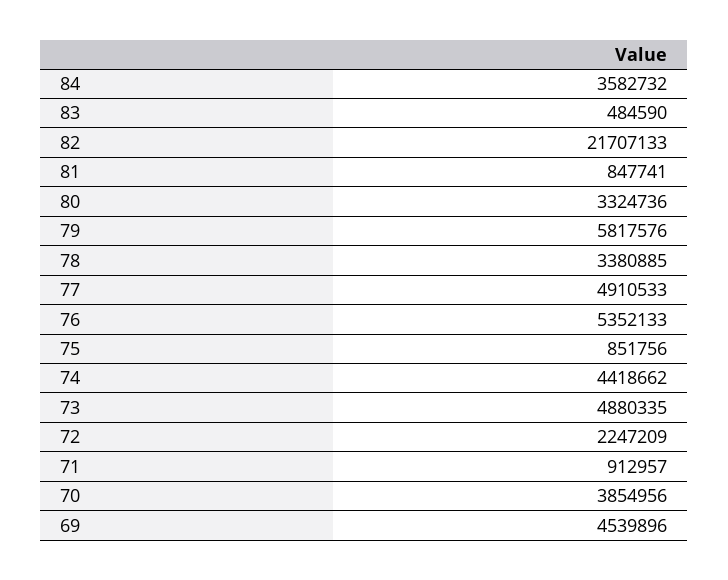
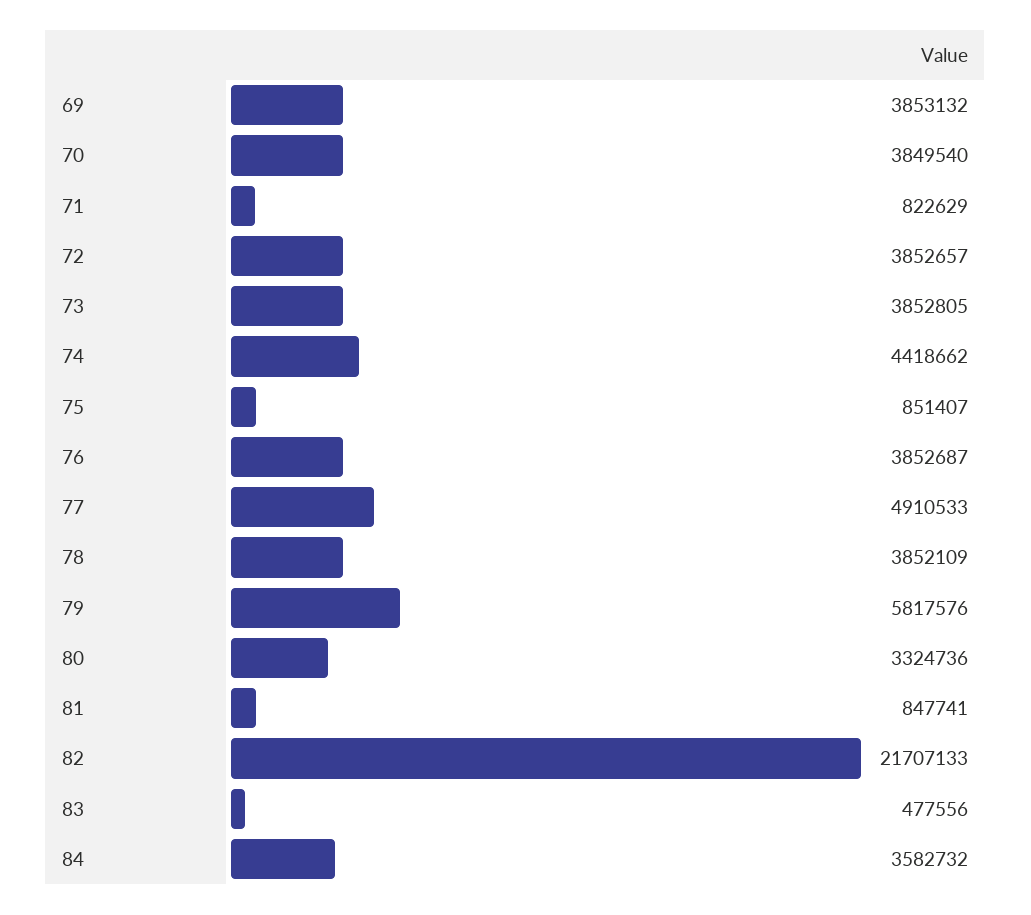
  {
    "84": 3582732,
-   "83": 484590,
+   "83": 477556,
    "82": 21707133,
    "81": 847741,
    "80": 3324736,
    "79": 5817576,
-   "78": 3380885,
+   "78": 3852109,
    "77": 4910533,
-   "76": 5352133,
+   "76": 3852687,
-   "75": 851756,
+   "75": 851407,
    "74": 4418662,
-   "73": 4880335,
+   "73": 3852805,
-   "72": 2247209,
+   "72": 3852657,
-   "71": 912957,
+   "71": 822629,
-   "70": 3854956,
+   "70": 3849540,
-   "69": 4539896
+   "69": 3853132
  }

